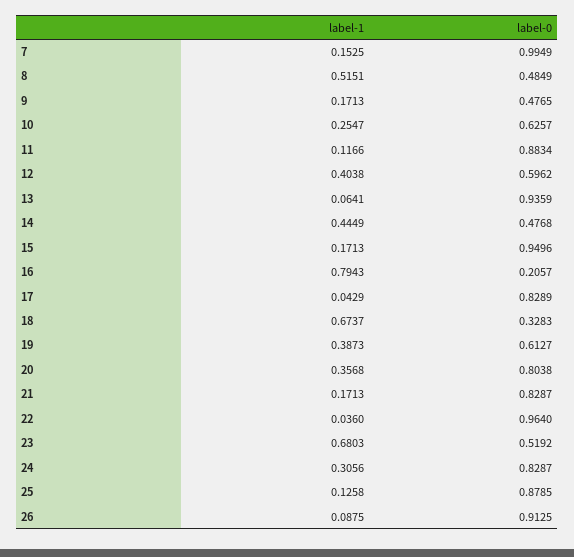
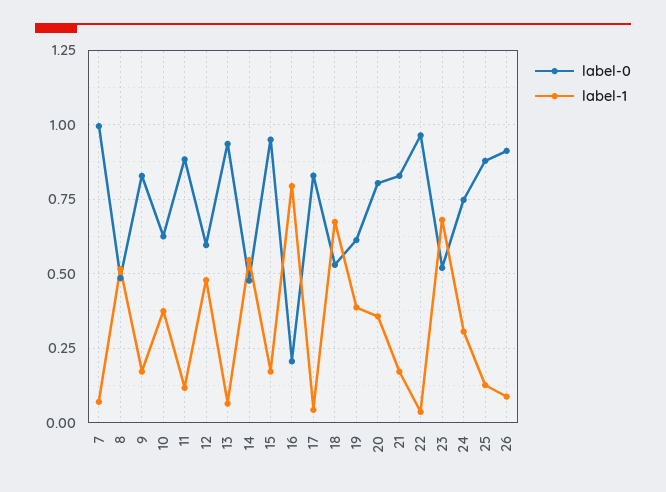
  {
    "label-1": {
-     "7": 0.1525,
+     "7": 0.075,
      "8": 0.5151,
      "9": 0.1713,
-     "10": 0.2547,
+     "10": 0.375,
      "11": 0.1166,
-     "12": 0.4038,
+     "12": 0.475,
      "13": 0.0641,
-     "14": 0.4449,
+     "14": 0.55,
      "15": 0.1713,
      "16": 0.7943,
      "17": 0.0429,
      "18": 0.6737,
      "19": 0.3873,
      "20": 0.3568,
      "21": 0.1713,
      "22": 0.036,
      "23": 0.6803,
      "24": 0.3056,
      "25": 0.1258,
      "26": 0.0875
    },
    "label-0": {
      "7": 0.9949,
      "8": 0.4849,
-     "9": 0.4765,
+     "9": 0.825,
      "10": 0.6257,
      "11": 0.8834,
      "12": 0.5962,
      "13": 0.9359,
      "14": 0.4768,
      "15": 0.9496,
      "16": 0.2057,
      "17": 0.8289,
-     "18": 0.3283,
+     "18": 0.525,
      "19": 0.6127,
      "20": 0.8038,
      "21": 0.8287,
      "22": 0.964,
      "23": 0.5192,
-     "24": 0.8287,
+     "24": 0.75,
      "25": 0.8785,
      "26": 0.9125
    }
  }

